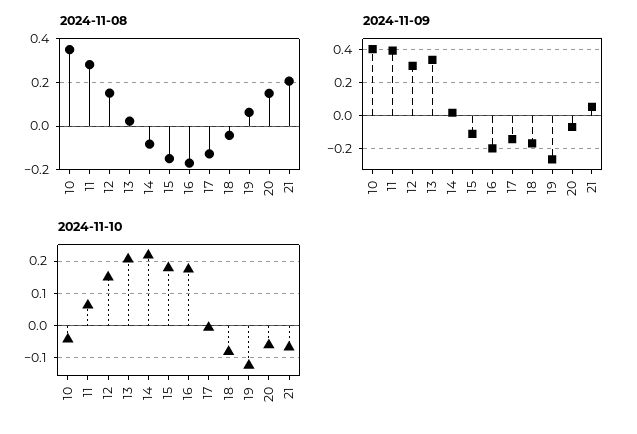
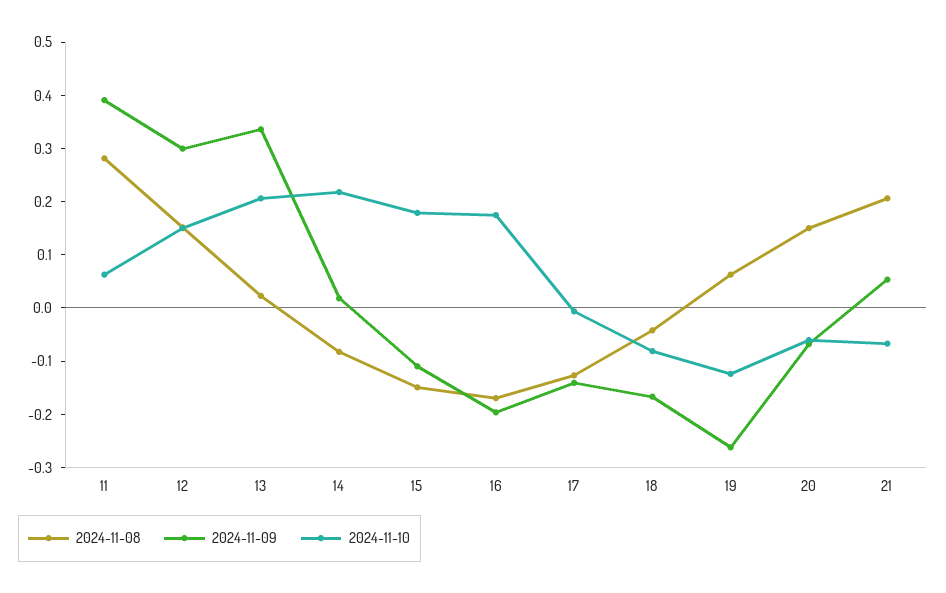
  {
    "2024-11-08": {
-     "10": 0.35,
      "11": 0.28,
      "12": 0.16,
      "13": 0.02,
      "14": -0.08,
      "15": -0.14,
      "16": -0.16,
      "17": -0.12,
      "18": -0.04,
      "19": 0.06,
      "20": 0.16,
      "21": 0.2
    },
    "2024-11-09": {
-     "10": 0.4,
      "11": 0.4,
      "12": 0.3,
      "13": 0.34,
      "14": 0.02,
      "15": -0.1,
      "16": -0.2,
      "17": -0.14,
      "18": -0.16,
      "19": -0.26,
      "20": -0.06,
      "21": 0.06
    },
    "2024-11-10": {
-     "10": -0.04,
      "11": 0.06,
      "12": 0.16,
      "13": 0.2,
      "14": 0.22,
      "15": 0.18,
      "16": 0.18,
      "17": 0,
      "18": -0.08,
      "19": -0.12,
      "20": -0.06,
      "21": -0.06
    }
  }

